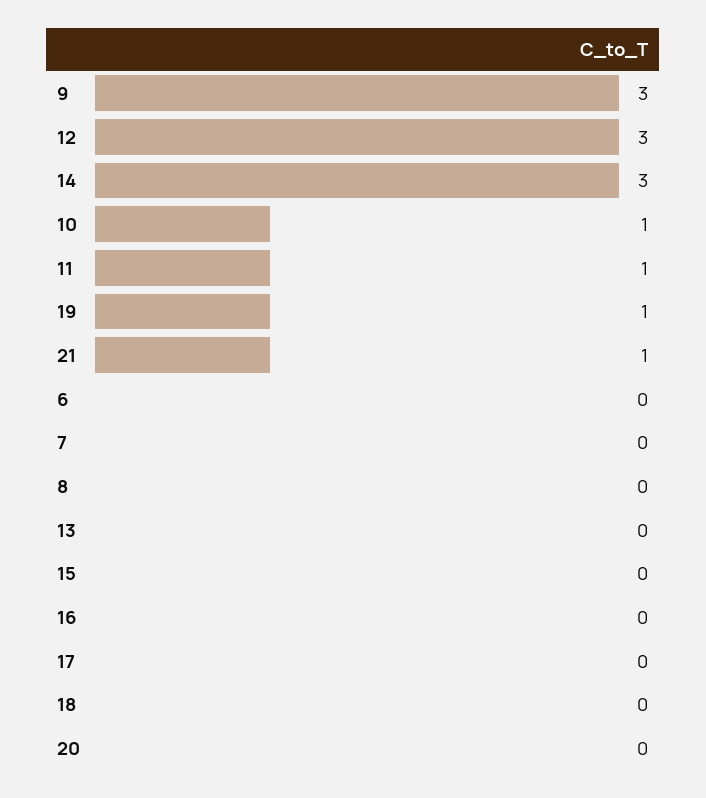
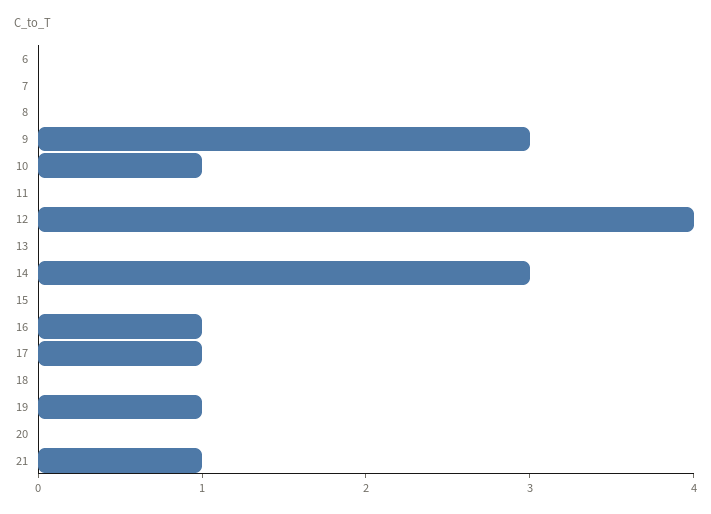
  {
    "9": 3,
-   "12": 3,
+   "12": 4,
    "14": 3,
    "10": 1,
-   "11": 1,
+   "11": 0,
    "19": 1,
    "21": 1,
    "6": 0,
    "7": 0,
    "8": 0,
    "13": 0,
    "15": 0,
-   "16": 0,
+   "16": 1,
-   "17": 0,
+   "17": 1,
    "18": 0,
    "20": 0
  }

